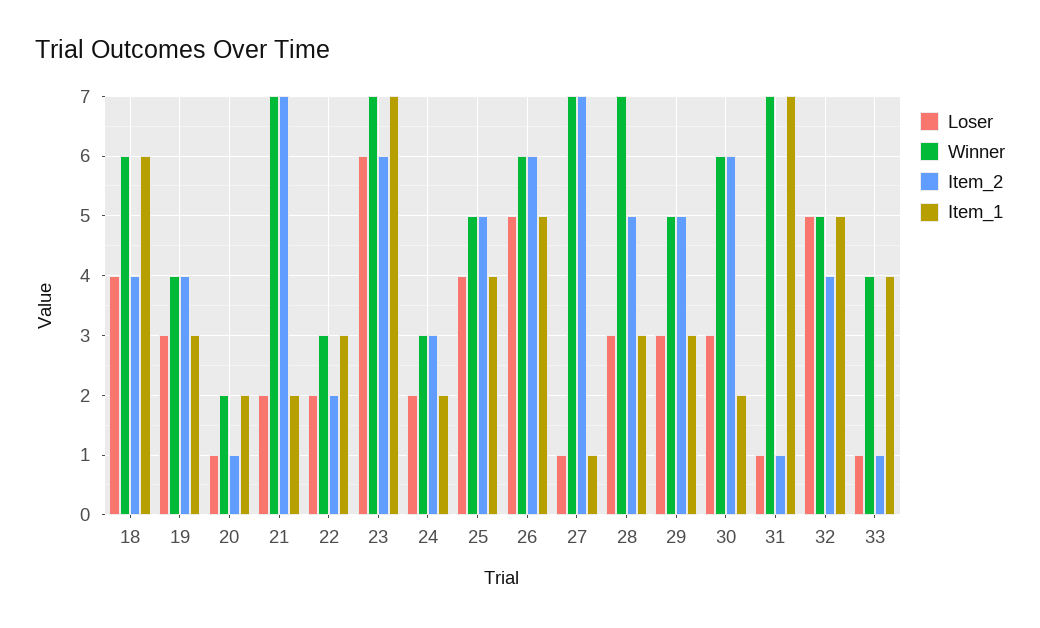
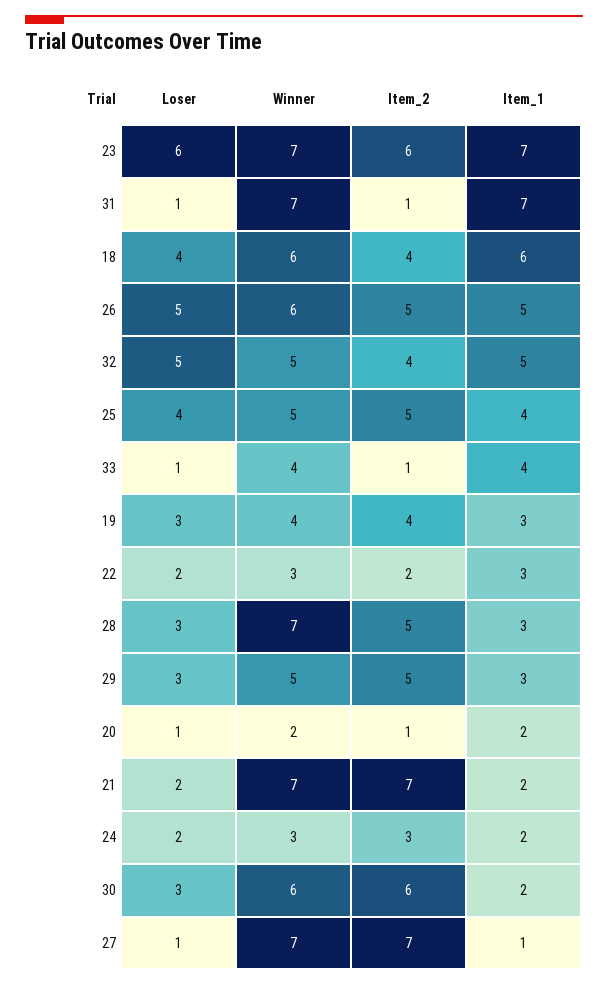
  {
    "Loser": {
      "18": 4,
      "19": 3,
      "20": 1,
      "21": 2,
      "22": 2,
      "23": 6,
      "24": 2,
      "25": 4,
      "26": 5,
      "27": 1,
      "28": 3,
      "29": 3,
      "30": 3,
      "31": 1,
      "32": 5,
      "33": 1
    },
    "Winner": {
      "18": 6,
      "19": 4,
      "20": 2,
      "21": 7,
      "22": 3,
      "23": 7,
      "24": 3,
      "25": 5,
      "26": 6,
      "27": 7,
      "28": 7,
      "29": 5,
      "30": 6,
      "31": 7,
      "32": 5,
      "33": 4
    },
    "Item_2": {
      "18": 4,
      "19": 4,
      "20": 1,
      "21": 7,
      "22": 2,
      "23": 6,
      "24": 3,
      "25": 5,
-     "26": 6,
+     "26": 5,
      "27": 7,
      "28": 5,
      "29": 5,
      "30": 6,
      "31": 1,
      "32": 4,
      "33": 1
    },
    "Item_1": {
      "18": 6,
      "19": 3,
      "20": 2,
      "21": 2,
      "22": 3,
      "23": 7,
      "24": 2,
      "25": 4,
      "26": 5,
      "27": 1,
      "28": 3,
      "29": 3,
      "30": 2,
      "31": 7,
      "32": 5,
      "33": 4
    }
  }

